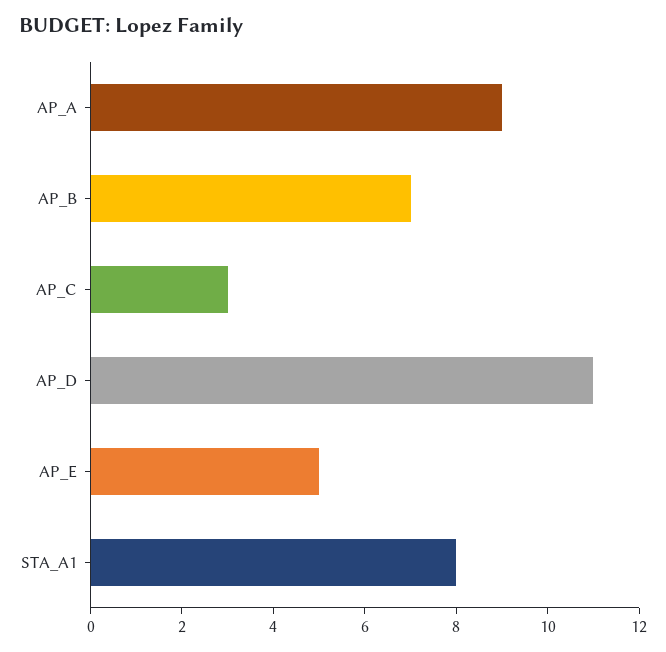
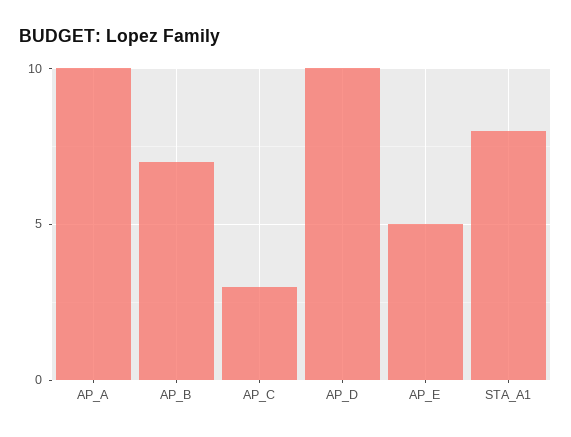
  {
-   "AP_A": 9,
+   "AP_A": 10,
    "AP_B": 7,
    "AP_C": 3,
-   "AP_D": 11,
+   "AP_D": 10,
    "AP_E": 5,
    "STA_A1": 8
  }

